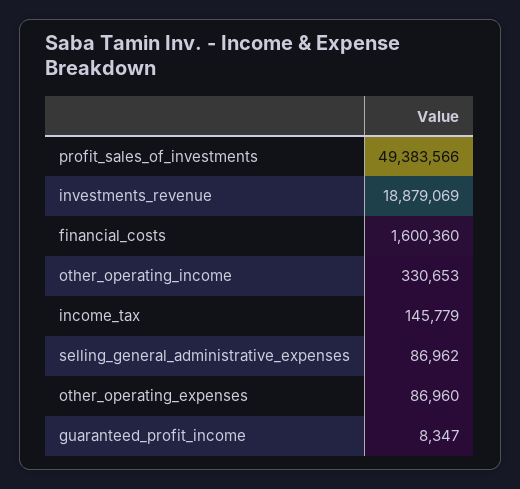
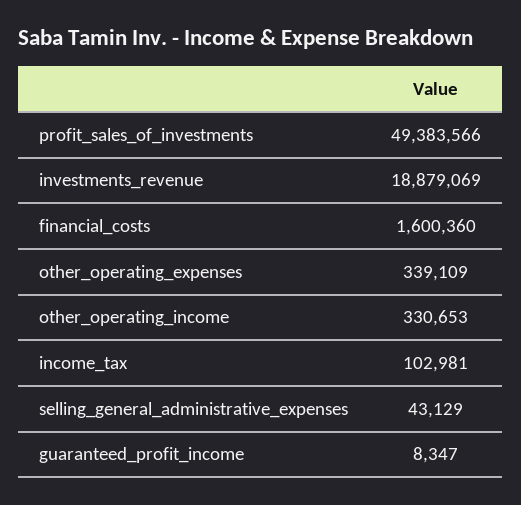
  {
    "profit_sales_of_investments": 49383566,
    "investments_revenue": 18879069,
    "financial_costs": 1600360,
    "other_operating_income": 330653,
-   "income_tax": 145779,
+   "income_tax": 102981,
-   "selling_general_administrative_expenses": 86962,
+   "selling_general_administrative_expenses": 43129,
-   "other_operating_expenses": 86960,
+   "other_operating_expenses": 339109,
    "guaranteed_profit_income": 8347
  }

